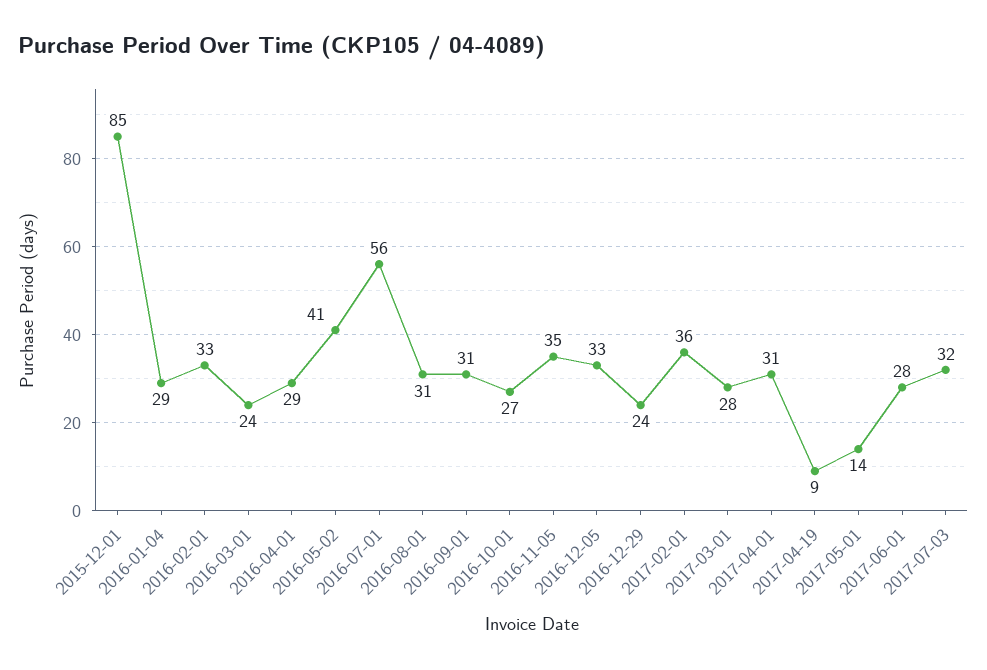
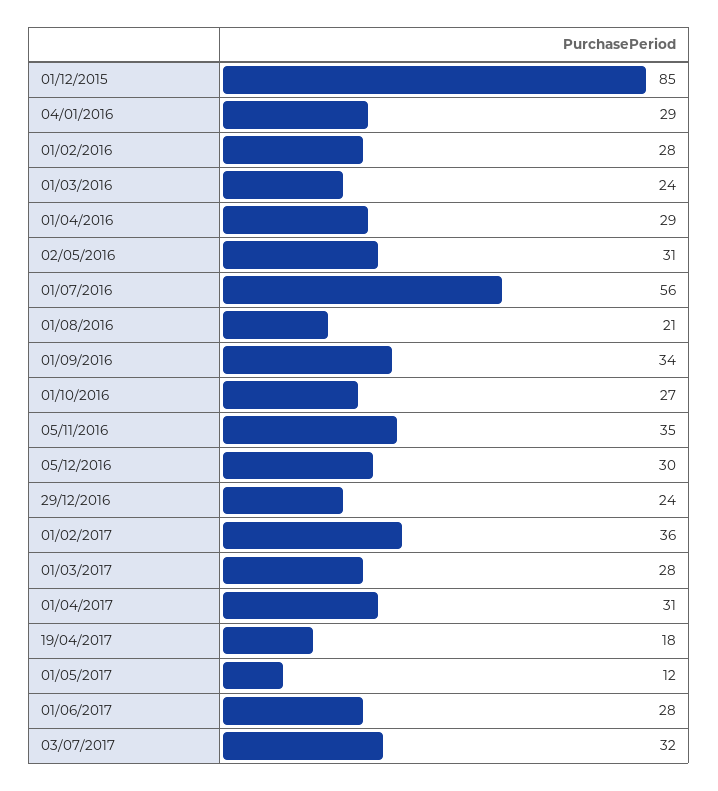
  {
    "2015-12-01": 85,
    "2016-01-04": 29,
-   "2016-02-01": 33,
+   "2016-02-01": 28,
    "2016-03-01": 24,
    "2016-04-01": 29,
-   "2016-05-02": 41,
+   "2016-05-02": 31,
    "2016-07-01": 56,
-   "2016-08-01": 31,
+   "2016-08-01": 21,
-   "2016-09-01": 31,
+   "2016-09-01": 34,
    "2016-10-01": 27,
    "2016-11-05": 35,
-   "2016-12-05": 33,
+   "2016-12-05": 30,
    "2016-12-29": 24,
    "2017-02-01": 36,
    "2017-03-01": 28,
    "2017-04-01": 31,
-   "2017-04-19": 9,
+   "2017-04-19": 18,
-   "2017-05-01": 14,
+   "2017-05-01": 12,
    "2017-06-01": 28,
    "2017-07-03": 32
  }

